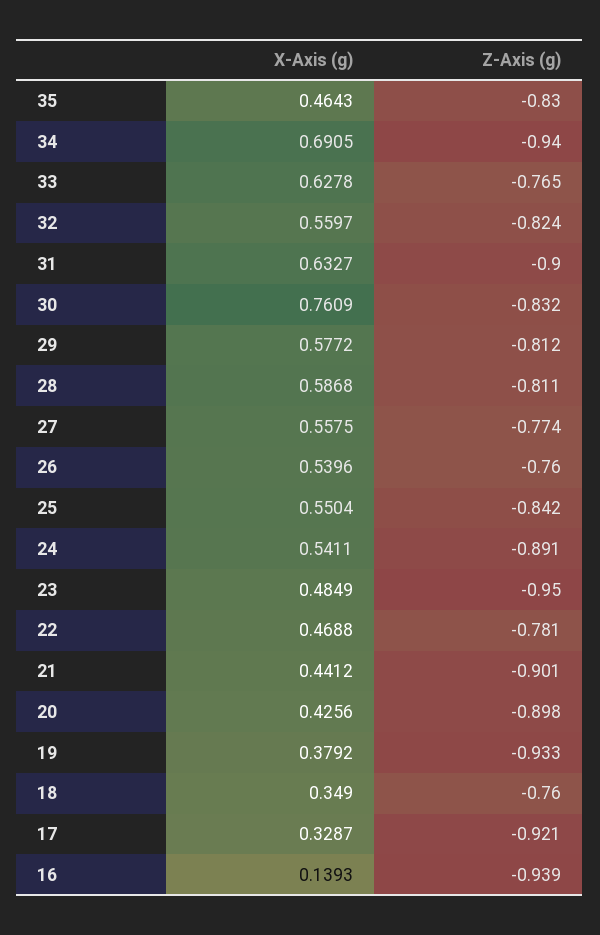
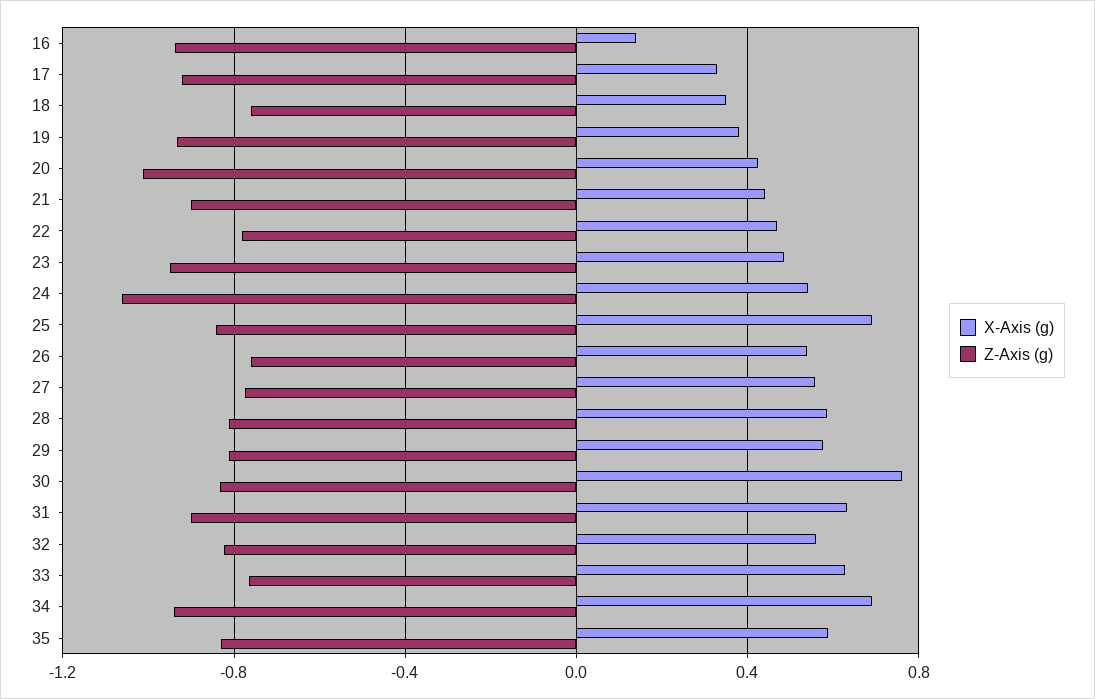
  {
    "X-Axis (g)": {
-     "35": 0.4643,
+     "35": 0.6,
      "34": 0.6905,
      "33": 0.6278,
      "32": 0.5597,
      "31": 0.6327,
      "30": 0.7609,
      "29": 0.5772,
      "28": 0.5868,
      "27": 0.5575,
      "26": 0.5396,
-     "25": 0.5504,
+     "25": 0.7,
      "24": 0.5411,
      "23": 0.4849,
      "22": 0.4688,
      "21": 0.4412,
      "20": 0.4256,
      "19": 0.3792,
      "18": 0.349,
      "17": 0.3287,
      "16": 0.1393
    },
    "Z-Axis (g)": {
      "35": -0.83,
      "34": -0.94,
      "33": -0.765,
      "32": -0.824,
      "31": -0.9,
      "30": -0.832,
      "29": -0.812,
      "28": -0.811,
      "27": -0.774,
      "26": -0.76,
      "25": -0.842,
-     "24": -0.891,
+     "24": -1.05,
      "23": -0.95,
      "22": -0.781,
      "21": -0.901,
-     "20": -0.898,
+     "20": -1,
      "19": -0.933,
      "18": -0.76,
      "17": -0.921,
      "16": -0.939
    }
  }

